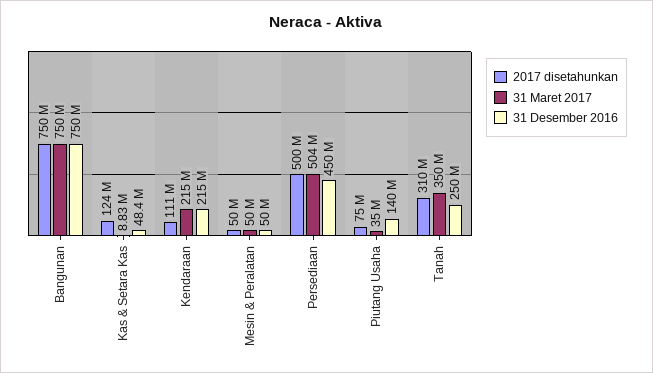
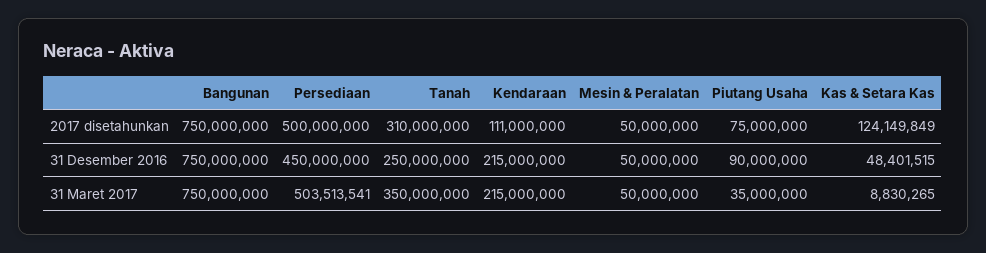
  {
    "2017 disetahunkan": {
      "Bangunan": 750000000,
      "Kas & Setara Kas": 124149849,
      "Kendaraan": 111000000,
      "Mesin & Peralatan": 50000000,
      "Persediaan": 500000000,
      "Piutang Usaha": 75000000,
      "Tanah": 310000000
    },
    "31 Maret 2017": {
      "Bangunan": 750000000,
      "Kas & Setara Kas": 8830265,
      "Kendaraan": 215000000,
      "Mesin & Peralatan": 50000000,
      "Persediaan": 503513541,
      "Piutang Usaha": 35000000,
      "Tanah": 350000000
    },
    "31 Desember 2016": {
      "Bangunan": 750000000,
      "Kas & Setara Kas": 48401515,
      "Kendaraan": 215000000,
      "Mesin & Peralatan": 50000000,
      "Persediaan": 450000000,
-     "Piutang Usaha": 140000000,
+     "Piutang Usaha": 90000000,
      "Tanah": 250000000
    }
  }

